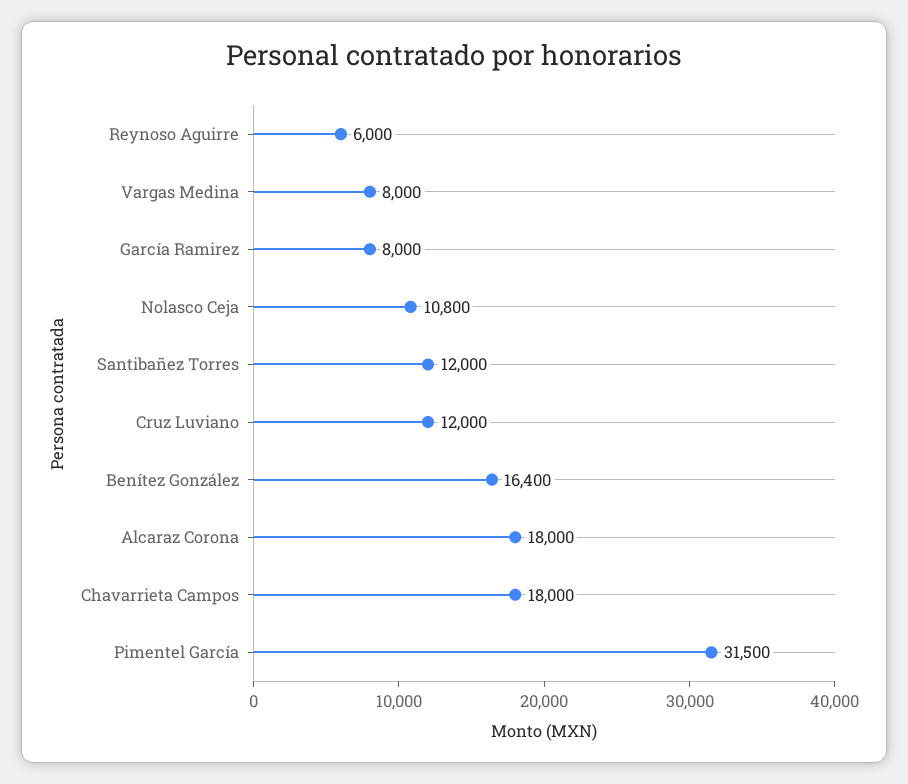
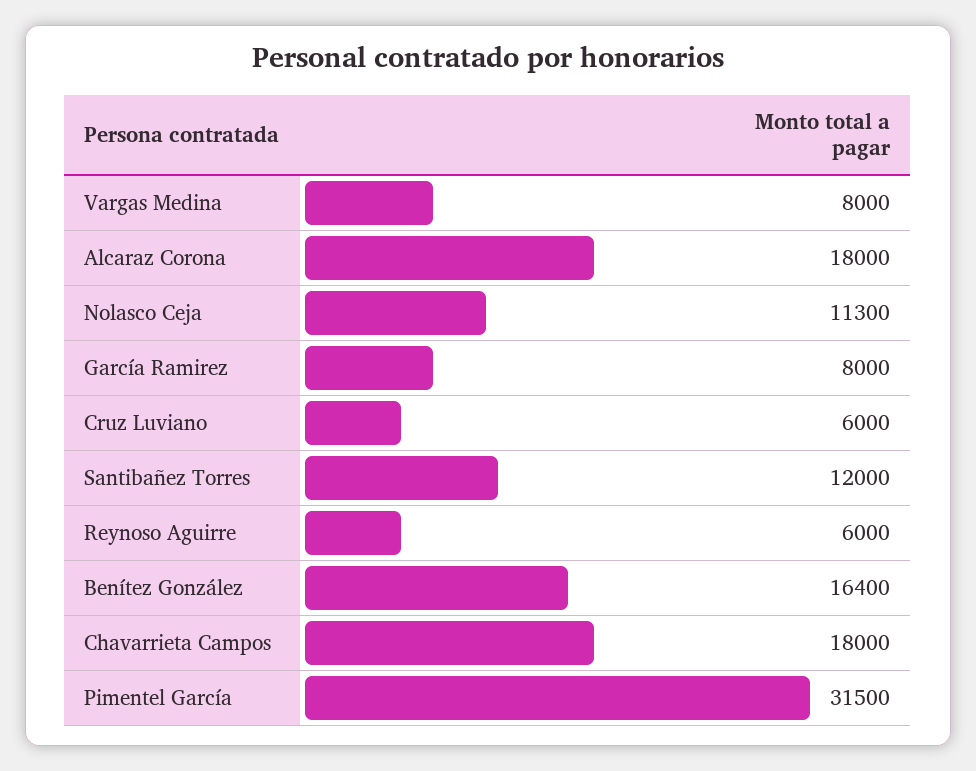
  {
    "Reynoso Aguirre": 6000,
    "Vargas Medina": 8000,
    "García Ramirez": 8000,
-   "Nolasco Ceja": 10800,
+   "Nolasco Ceja": 11300,
    "Santibañez Torres": 12000,
-   "Cruz Luviano": 12000,
+   "Cruz Luviano": 6000,
    "Benítez González": 16400,
    "Alcaraz Corona": 18000,
    "Chavarrieta Campos": 18000,
    "Pimentel García": 31500
  }

